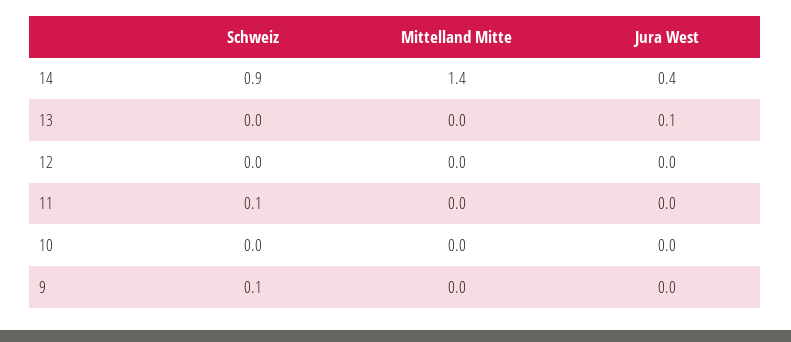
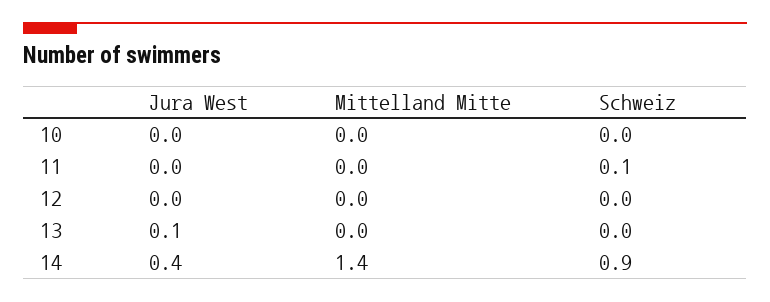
  {
    "Schweiz": {
      "14": 0.9,
      "13": 0,
      "12": 0,
      "11": 0.1,
-     "10": 0,
+     "10": 0
-     "9": 0.1
    },
    "Mittelland Mitte": {
      "14": 1.4,
      "13": 0,
      "12": 0,
      "11": 0,
-     "10": 0,
+     "10": 0
-     "9": 0
    },
    "Jura West": {
      "14": 0.4,
      "13": 0.1,
      "12": 0,
      "11": 0,
-     "10": 0,
+     "10": 0
-     "9": 0
    }
  }

